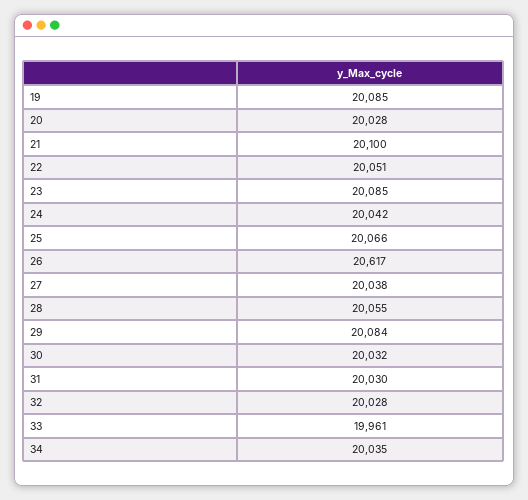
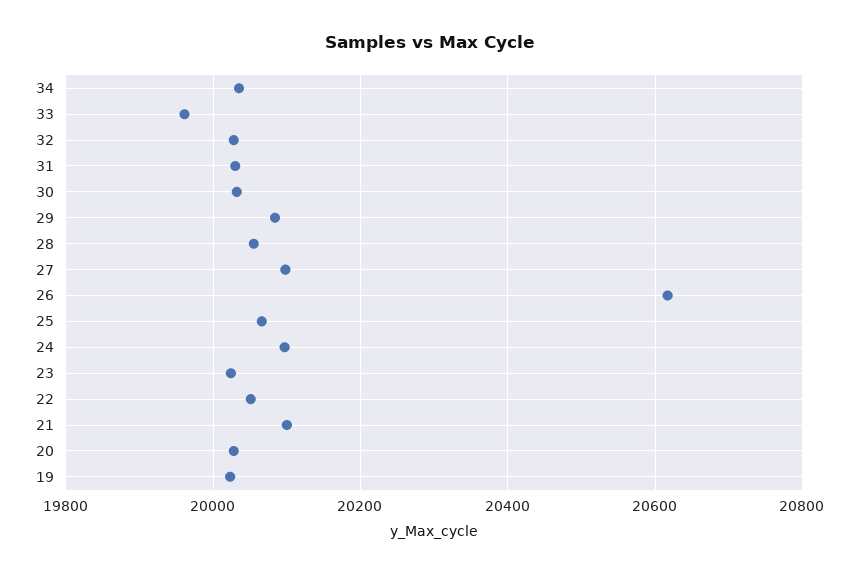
  {
-   "19": 20085,
+   "19": 20020,
    "20": 20028,
    "21": 20100,
    "22": 20051,
-   "23": 20085,
+   "23": 20020,
-   "24": 20042,
+   "24": 20100,
    "25": 20066,
    "26": 20617,
-   "27": 20038,
+   "27": 20100,
    "28": 20055,
    "29": 20084,
    "30": 20032,
    "31": 20030,
    "32": 20028,
    "33": 19961,
    "34": 20035
  }

